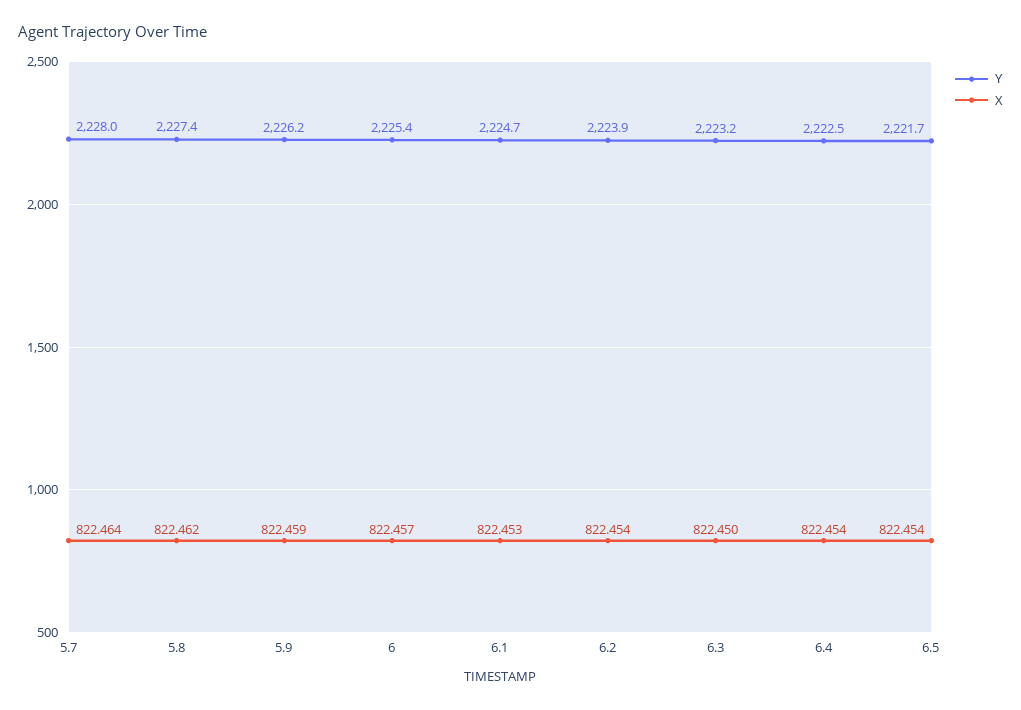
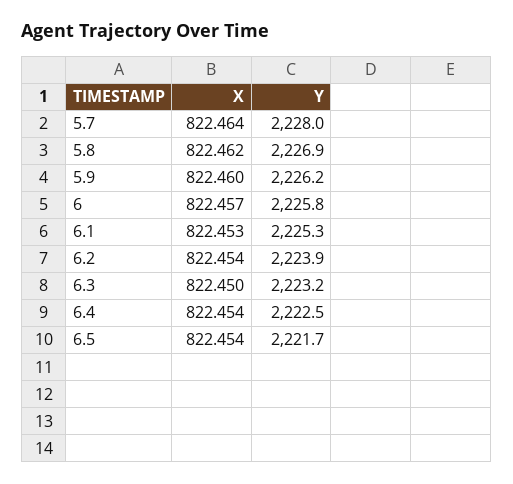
  {
    "Y": {
      "5.7": 2228,
-     "5.8": 2227.4,
+     "5.8": 2226.9,
      "5.9": 2226.2,
-     "6": 2225.4,
+     "6": 2225.8,
-     "6.1": 2224.7,
+     "6.1": 2225.3,
      "6.2": 2223.9,
      "6.3": 2223.2,
      "6.4": 2222.5,
      "6.5": 2221.7
    },
    "X": {
      "5.7": 822.464,
      "5.8": 822.462,
-     "5.9": 822.459,
+     "5.9": 822.46,
      "6": 822.457,
      "6.1": 822.453,
      "6.2": 822.454,
      "6.3": 822.45,
      "6.4": 822.454,
      "6.5": 822.454
    }
  }

